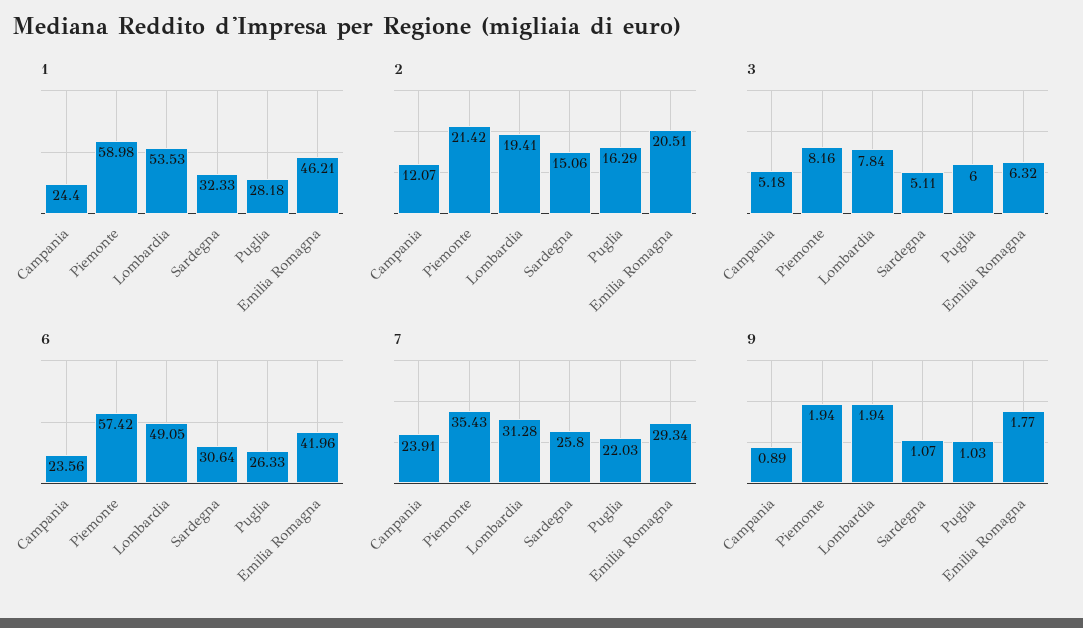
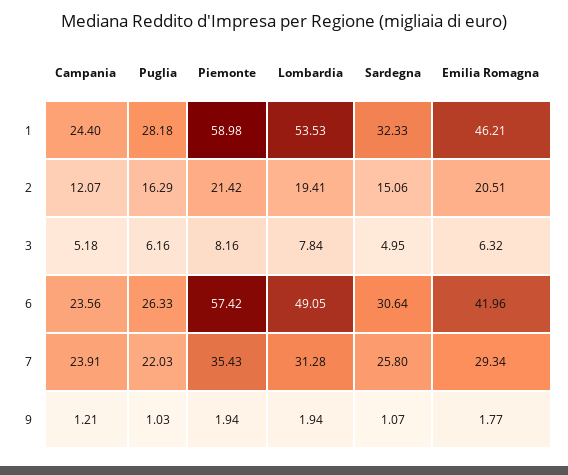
  {
    "1": {
      "Campania": 24.4,
      "Piemonte": 58.98,
      "Lombardia": 53.53,
      "Sardegna": 32.33,
      "Puglia": 28.18,
      "Emilia Romagna": 46.21
    },
    "2": {
      "Campania": 12.07,
      "Piemonte": 21.42,
      "Lombardia": 19.41,
      "Sardegna": 15.06,
      "Puglia": 16.29,
      "Emilia Romagna": 20.51
    },
    "3": {
      "Campania": 5.18,
      "Piemonte": 8.16,
      "Lombardia": 7.84,
-     "Sardegna": 5.11,
+     "Sardegna": 4.95,
-     "Puglia": 6,
+     "Puglia": 6.16,
      "Emilia Romagna": 6.32
    },
    "6": {
      "Campania": 23.56,
      "Piemonte": 57.42,
      "Lombardia": 49.05,
      "Sardegna": 30.64,
      "Puglia": 26.33,
      "Emilia Romagna": 41.96
    },
    "7": {
      "Campania": 23.91,
      "Piemonte": 35.43,
      "Lombardia": 31.28,
      "Sardegna": 25.8,
      "Puglia": 22.03,
      "Emilia Romagna": 29.34
    },
    "9": {
-     "Campania": 0.89,
+     "Campania": 1.21,
      "Piemonte": 1.94,
      "Lombardia": 1.94,
      "Sardegna": 1.07,
      "Puglia": 1.03,
      "Emilia Romagna": 1.77
    }
  }

